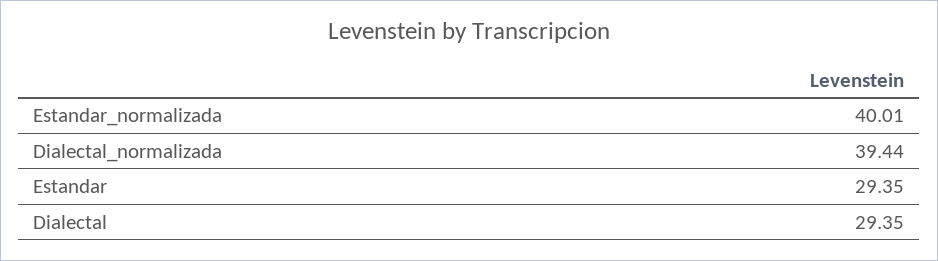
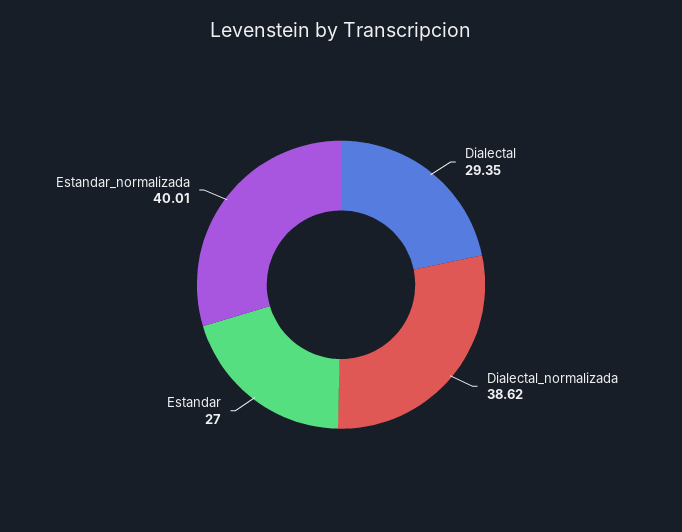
  {
    "Estandar_normalizada": 40.01,
-   "Dialectal_normalizada": 39.44,
+   "Dialectal_normalizada": 38.62,
-   "Estandar": 29.35,
+   "Estandar": 27,
    "Dialectal": 29.35
  }

